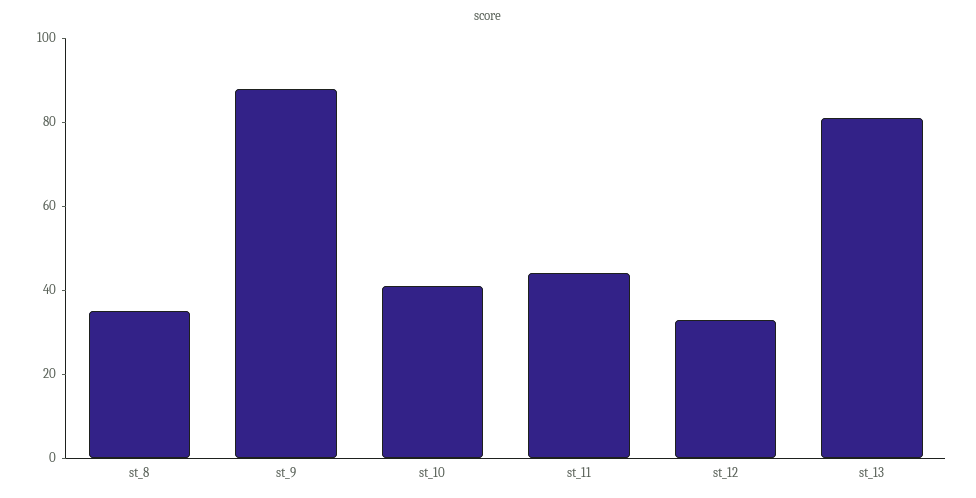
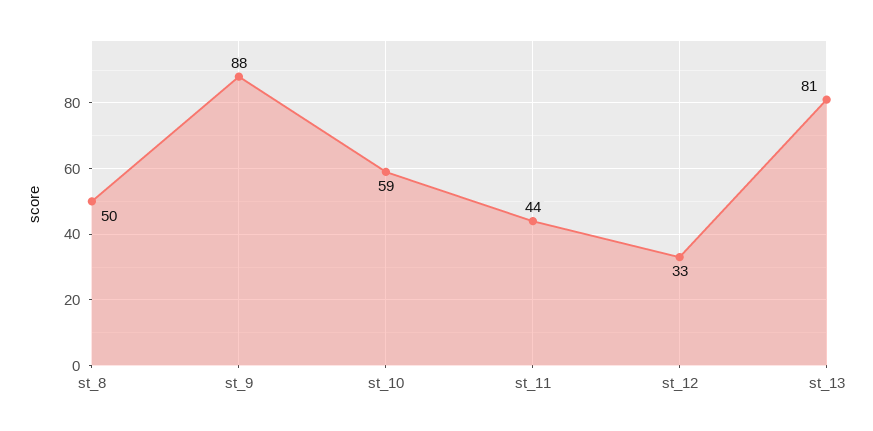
  {
-   "st_8": 35,
+   "st_8": 50,
    "st_9": 88,
-   "st_10": 40,
+   "st_10": 59,
    "st_11": 44,
    "st_12": 33,
    "st_13": 81
  }

